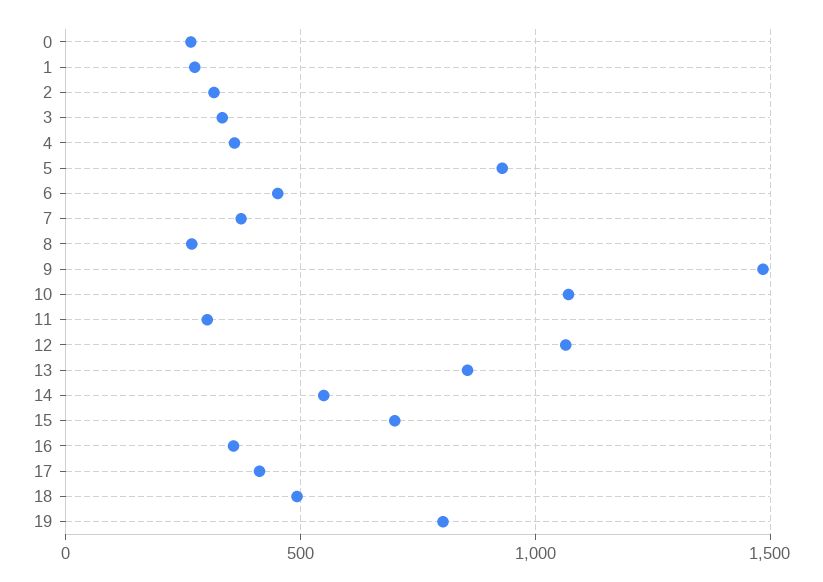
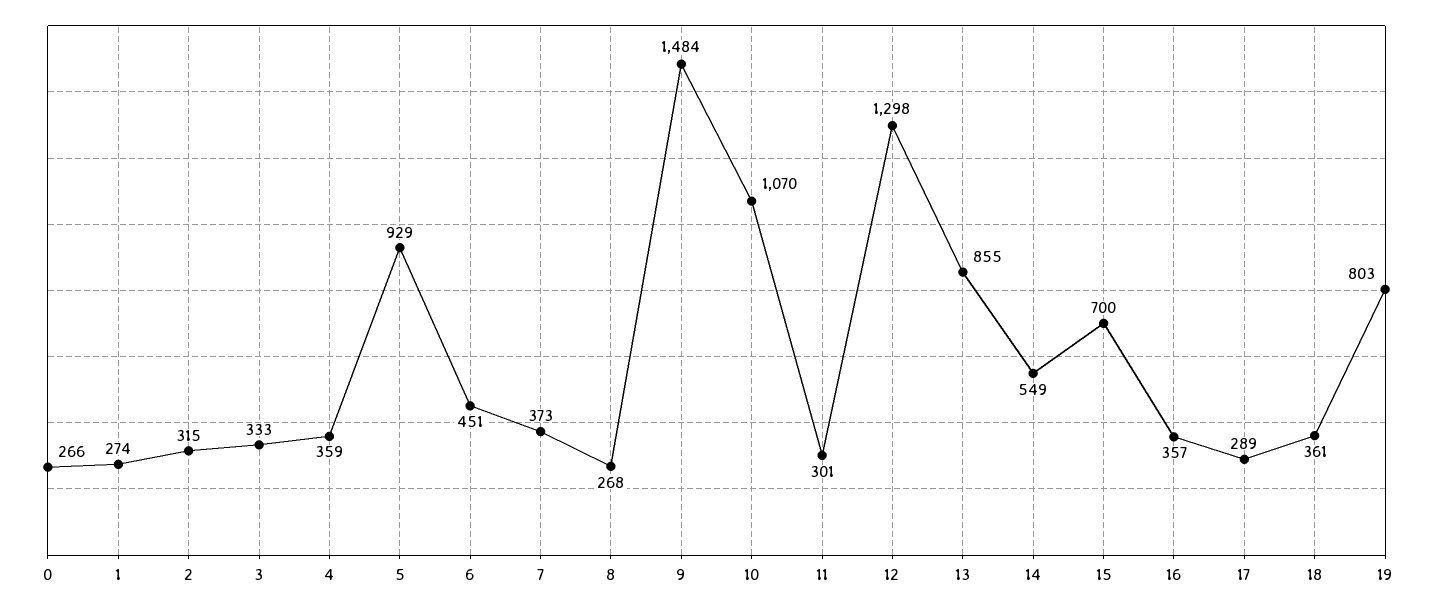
  {
    "0": 266,
    "1": 274,
    "2": 315,
    "3": 333,
    "4": 359,
    "5": 929,
    "6": 451,
    "7": 373,
    "8": 268,
    "9": 1484,
    "10": 1070,
    "11": 301,
-   "12": 1050,
+   "12": 1298,
    "13": 855,
    "14": 549,
    "15": 700,
    "16": 357,
-   "17": 400,
+   "17": 289,
-   "18": 500,
+   "18": 361,
    "19": 803
  }

